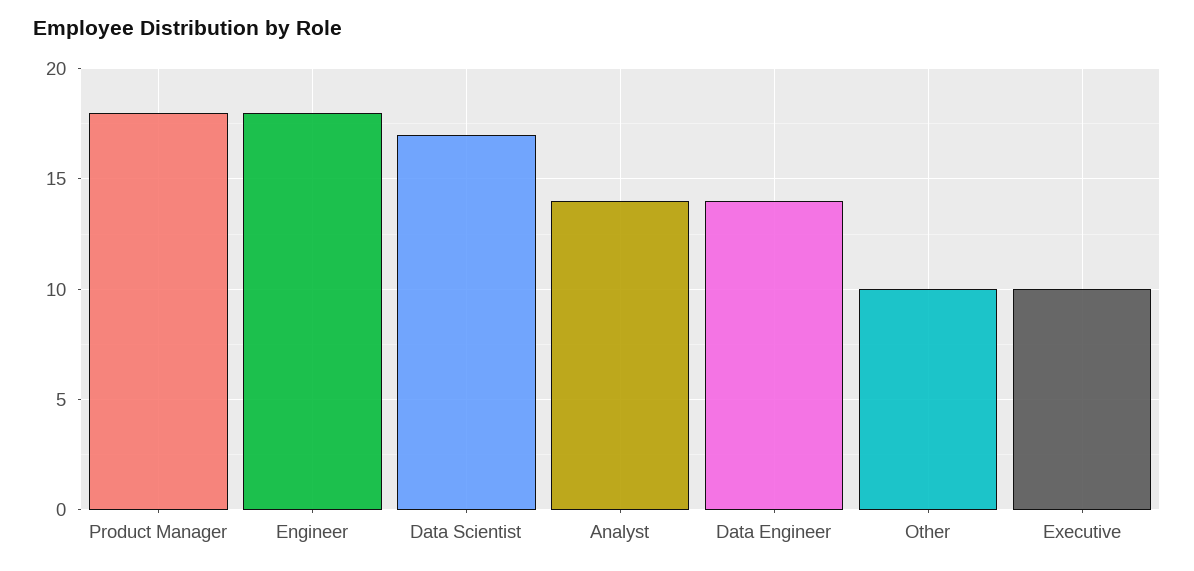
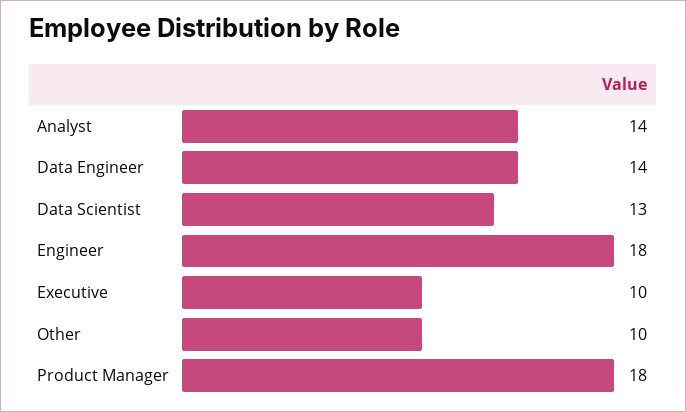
  {
    "Product Manager": 18,
    "Engineer": 18,
-   "Data Scientist": 17,
+   "Data Scientist": 13,
    "Analyst": 14,
    "Data Engineer": 14,
    "Other": 10,
    "Executive": 10
  }

